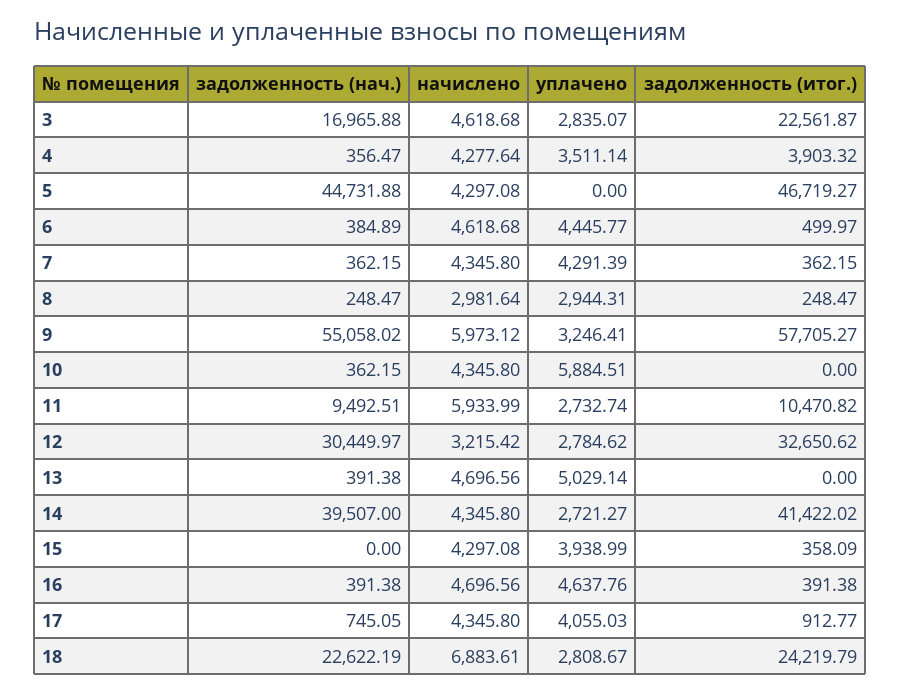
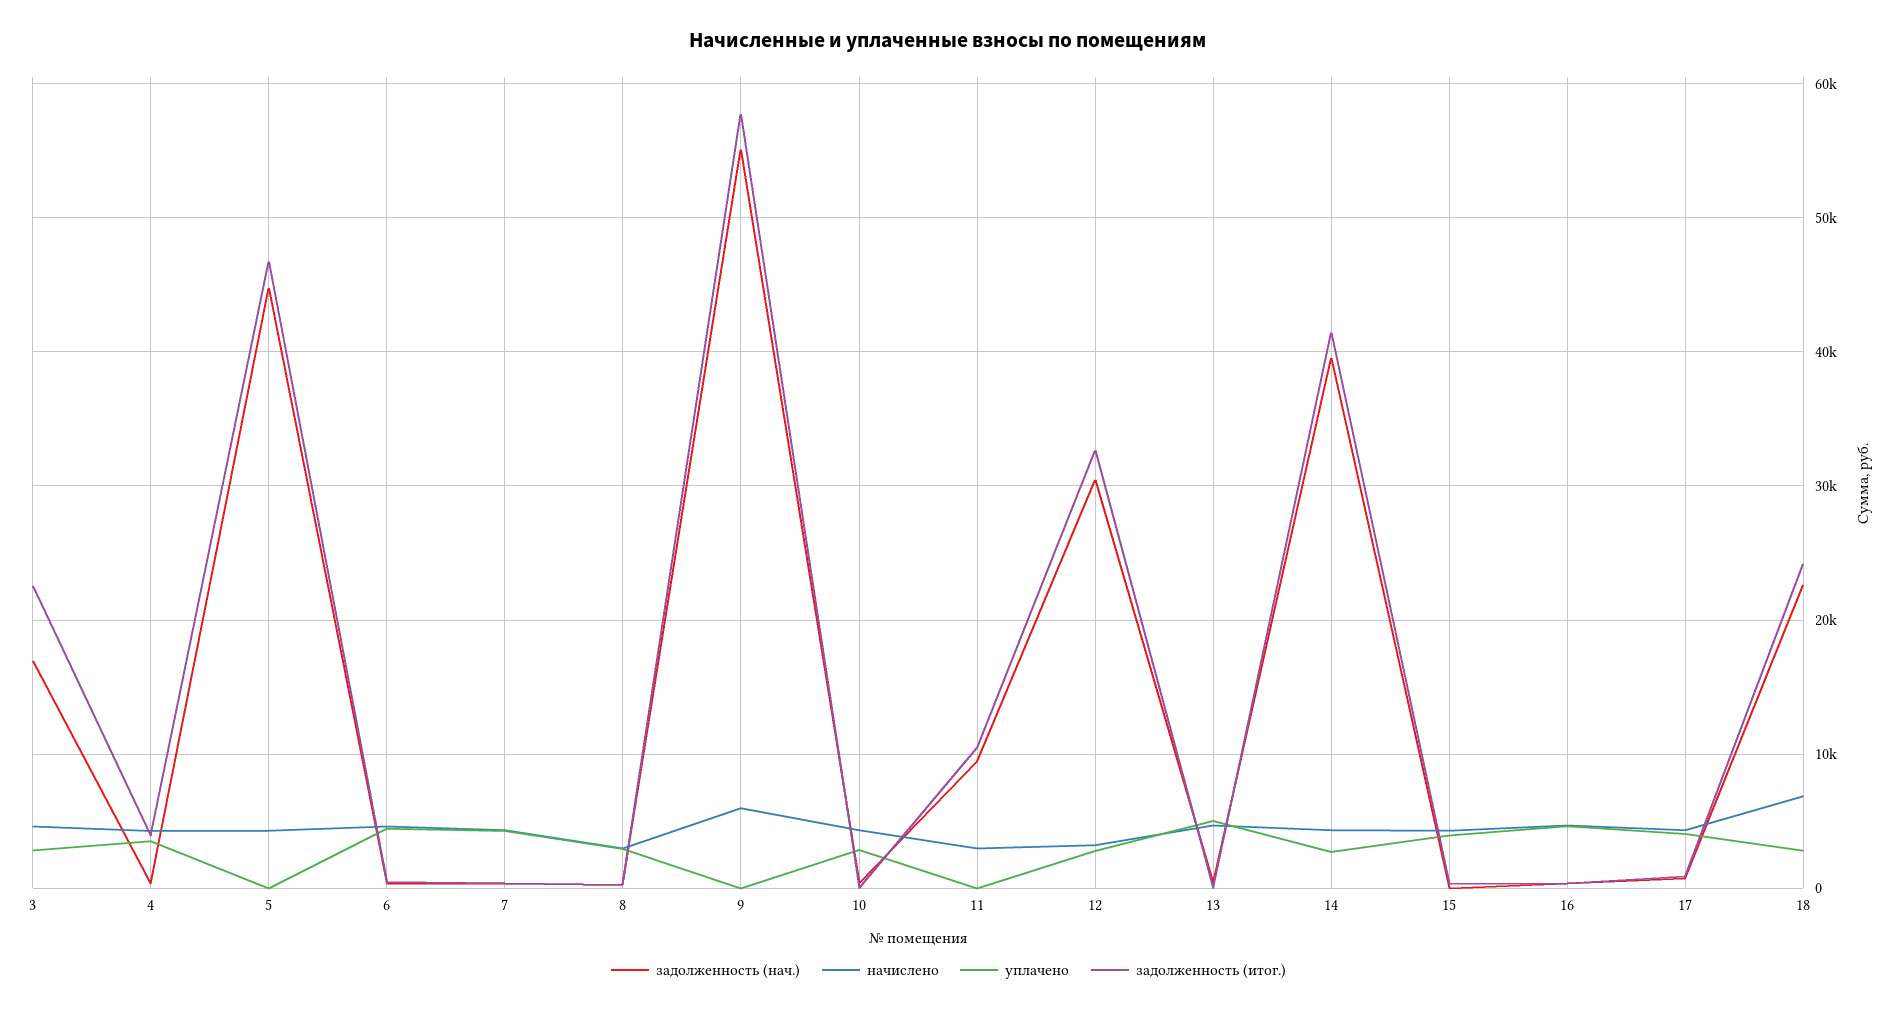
  {
    "задолженность (нач.)": {
      "3": 16965.88,
      "4": 356.47,
      "5": 44731.88,
      "6": 384.89,
      "7": 362.15,
      "8": 248.47,
      "9": 55058.02,
      "10": 362.15,
      "11": 9492.51,
      "12": 30449.97,
      "13": 391.38,
      "14": 39507,
      "15": 0,
      "16": 391.38,
      "17": 745.05,
      "18": 22622.19
    },
    "начислено": {
      "3": 4618.68,
      "4": 4277.64,
      "5": 4297.08,
      "6": 4618.68,
      "7": 4345.8,
      "8": 2981.64,
      "9": 5973.12,
      "10": 4345.8,
-     "11": 5933.99,
+     "11": 3000,
      "12": 3215.42,
      "13": 4696.56,
      "14": 4345.8,
      "15": 4297.08,
      "16": 4696.56,
      "17": 4345.8,
      "18": 6883.61
    },
    "уплачено": {
      "3": 2835.07,
      "4": 3511.14,
      "5": 0,
      "6": 4445.77,
      "7": 4291.39,
      "8": 2944.31,
-     "9": 3246.41,
+     "9": 0,
-     "10": 5884.51,
+     "10": 3000,
-     "11": 2732.74,
+     "11": 0,
      "12": 2784.62,
      "13": 5029.14,
      "14": 2721.27,
      "15": 3938.99,
      "16": 4637.76,
      "17": 4055.03,
      "18": 2808.67
    },
    "задолженность (итог.)": {
      "3": 22561.87,
      "4": 3903.32,
      "5": 46719.27,
      "6": 499.97,
      "7": 362.15,
      "8": 248.47,
      "9": 57705.27,
      "10": 0,
      "11": 10470.82,
      "12": 32650.62,
      "13": 0,
      "14": 41422.02,
      "15": 358.09,
      "16": 391.38,
      "17": 912.77,
      "18": 24219.79
    }
  }

